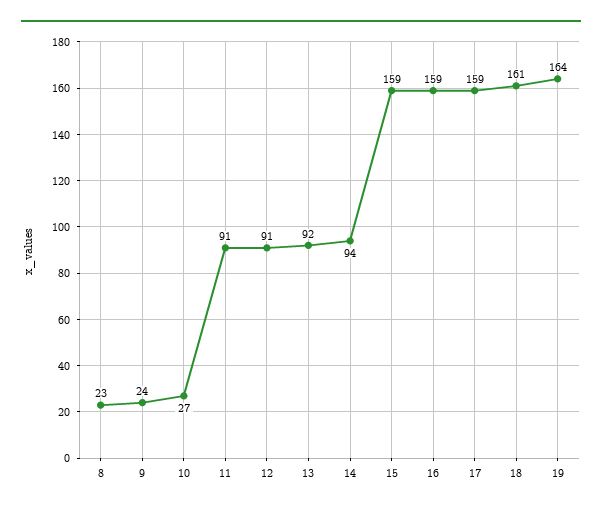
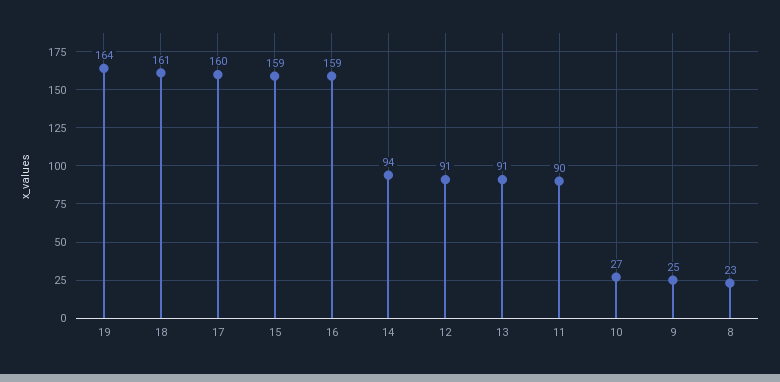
  {
    "8": 23,
-   "9": 24,
+   "9": 25,
    "10": 27,
-   "11": 91,
+   "11": 90,
    "12": 91,
-   "13": 92,
+   "13": 91,
    "14": 94,
    "15": 159,
    "16": 159,
-   "17": 159,
+   "17": 160,
    "18": 161,
    "19": 164
  }

